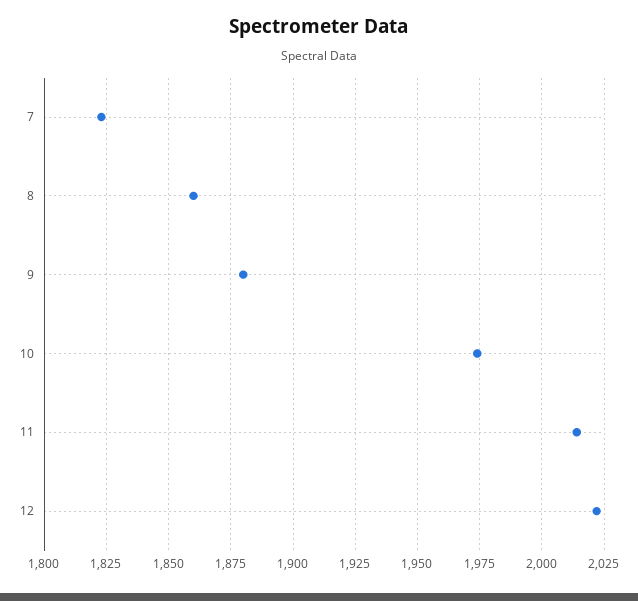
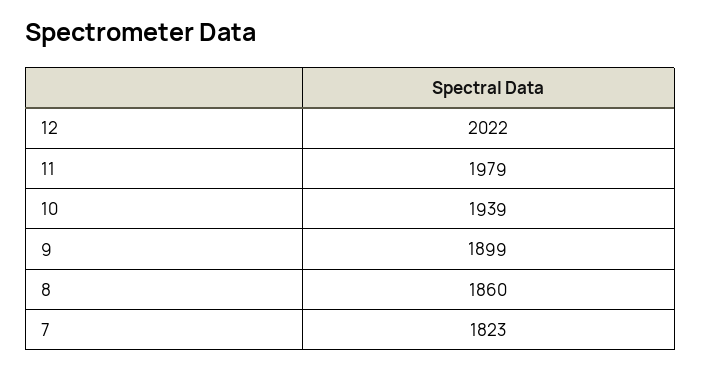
  {
    "7": 1823,
    "8": 1860,
-   "9": 1880,
+   "9": 1899,
-   "10": 1975,
+   "10": 1939,
-   "11": 2015,
+   "11": 1979,
    "12": 2022
  }

